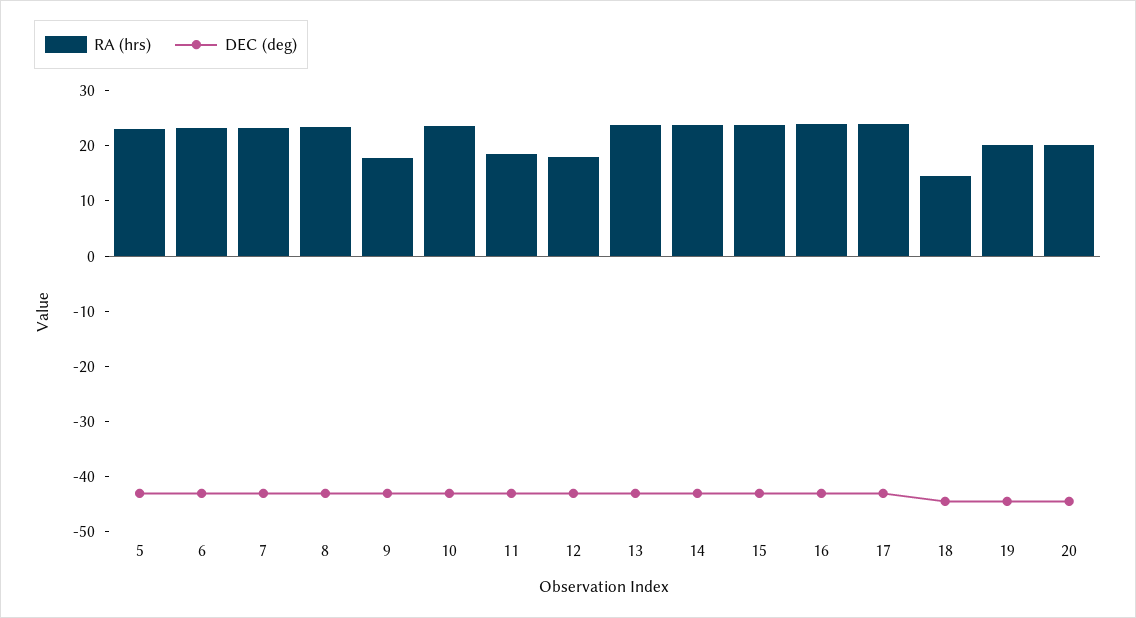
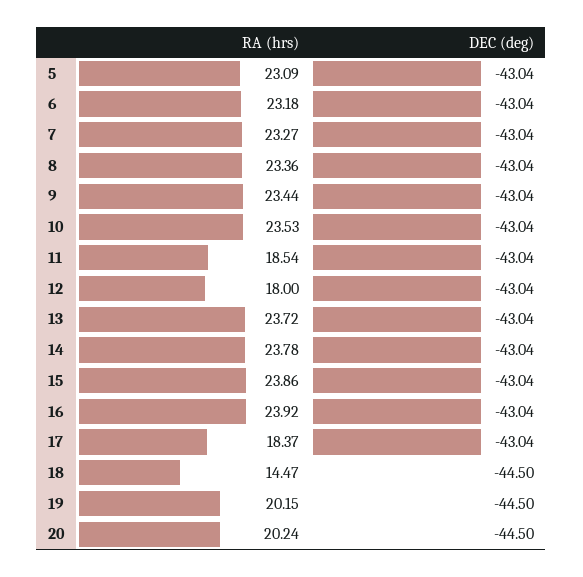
  {
    "RA (hrs)": {
      "5": 23.09,
      "6": 23.18,
      "7": 23.27,
      "8": 23.36,
-     "9": 18,
+     "9": 23.44,
      "10": 23.53,
      "11": 18.54,
      "12": 18,
      "13": 23.72,
      "14": 23.78,
      "15": 23.86,
      "16": 23.92,
-     "17": 24,
+     "17": 18.37,
      "18": 14.47,
      "19": 20.15,
      "20": 20.24
    },
    "DEC (deg)": {
      "5": -43.04,
      "6": -43.04,
      "7": -43.04,
      "8": -43.04,
      "9": -43.04,
      "10": -43.04,
      "11": -43.04,
      "12": -43.04,
      "13": -43.04,
      "14": -43.04,
      "15": -43.04,
      "16": -43.04,
      "17": -43.04,
      "18": -44.5,
      "19": -44.5,
      "20": -44.5
    }
  }

